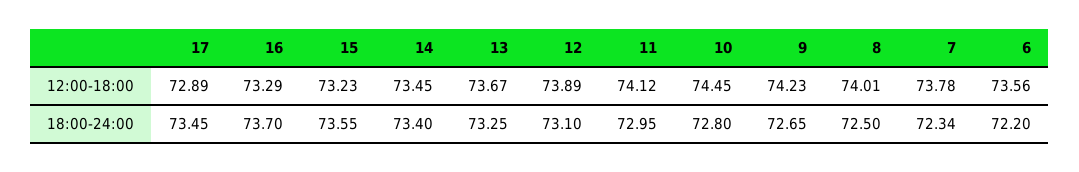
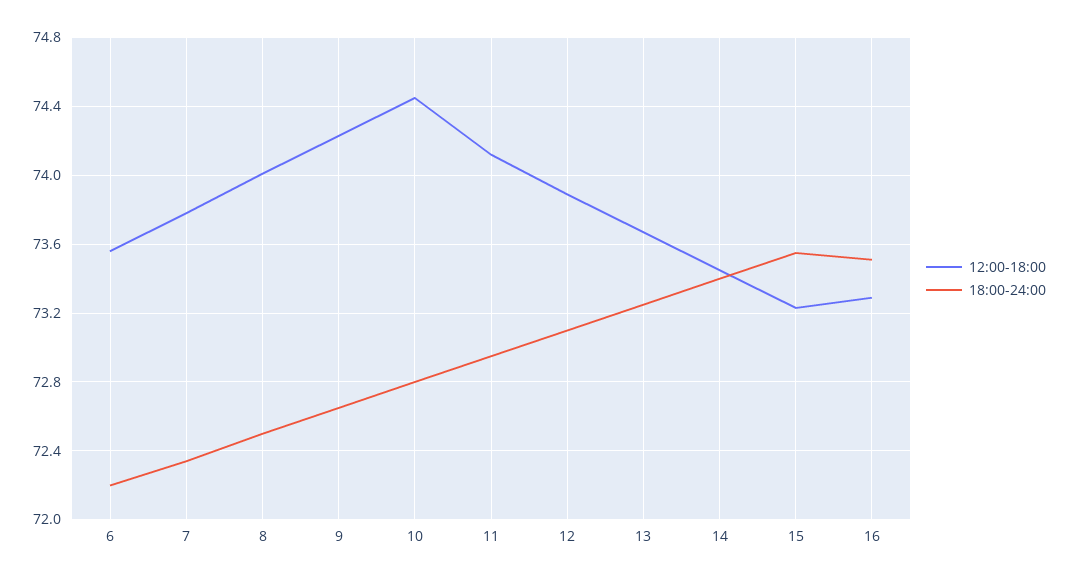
  {
    "12:00-18:00": {
-     "17": 72.89,
      "16": 73.29,
      "15": 73.23,
      "14": 73.45,
      "13": 73.67,
      "12": 73.89,
      "11": 74.12,
      "10": 74.45,
      "9": 74.23,
      "8": 74.01,
      "7": 73.78,
      "6": 73.56
    },
    "18:00-24:00": {
-     "17": 73.45,
-     "16": 73.7,
+     "16": 73.5,
      "15": 73.55,
      "14": 73.4,
      "13": 73.25,
      "12": 73.1,
      "11": 72.95,
      "10": 72.8,
      "9": 72.65,
      "8": 72.5,
      "7": 72.34,
      "6": 72.2
    }
  }

